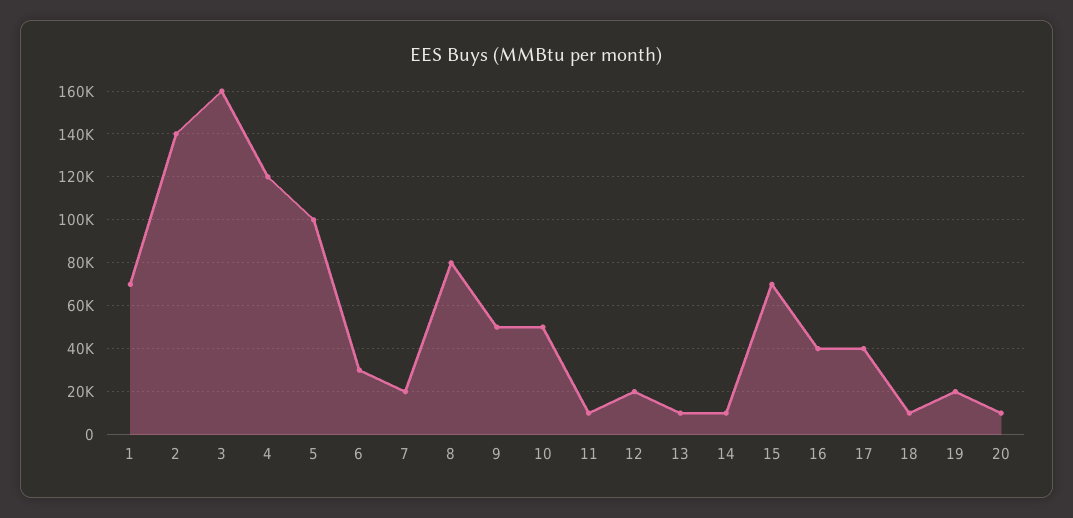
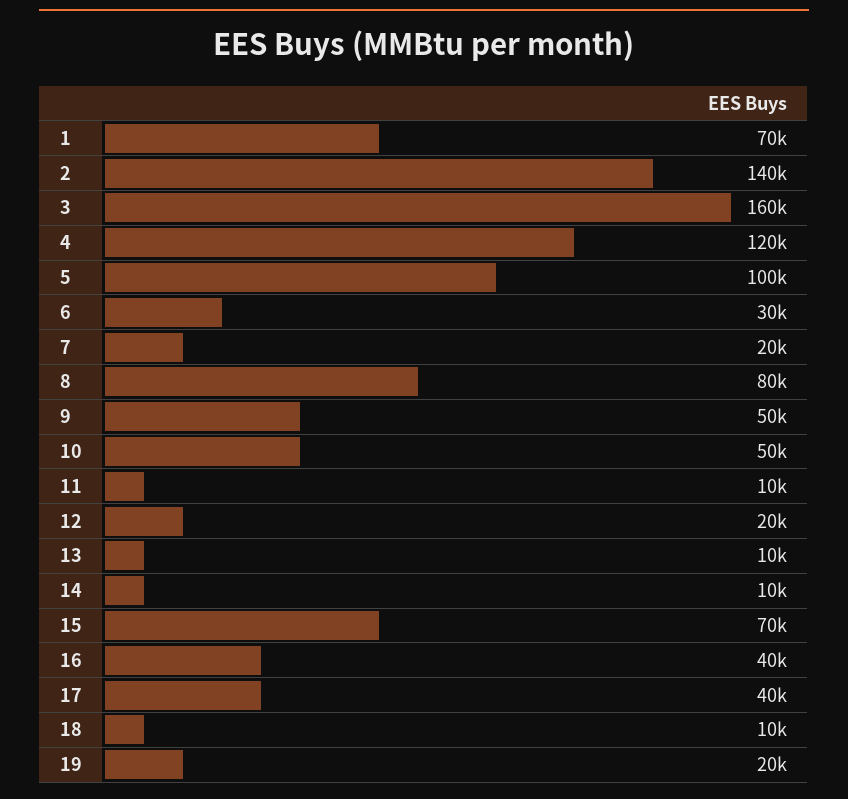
  {
    "1": 70000,
    "2": 140000,
    "3": 160000,
    "4": 120000,
    "5": 100000,
    "6": 30000,
    "7": 20000,
    "8": 80000,
    "9": 50000,
    "10": 50000,
    "11": 10000,
    "12": 20000,
    "13": 10000,
    "14": 10000,
    "15": 70000,
    "16": 40000,
    "17": 40000,
    "18": 10000,
-   "19": 20000,
+   "19": 20000
-   "20": 10000
  }

